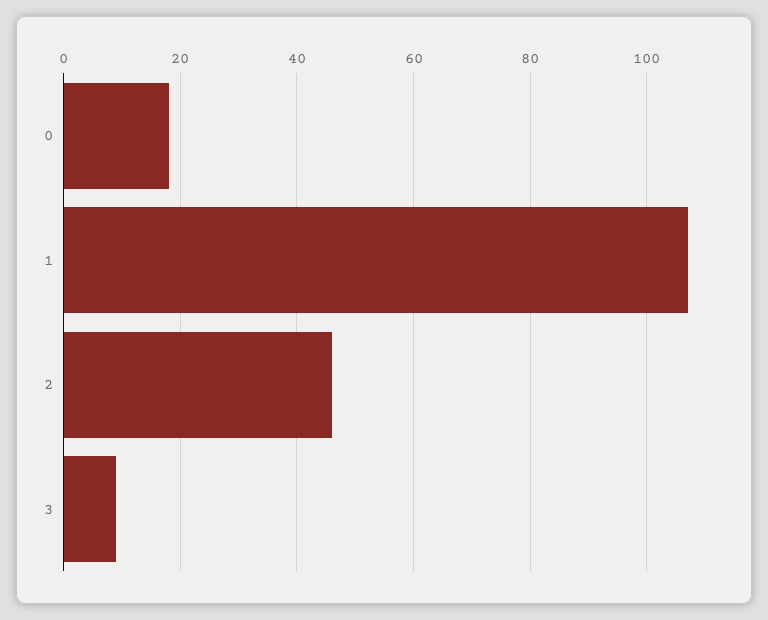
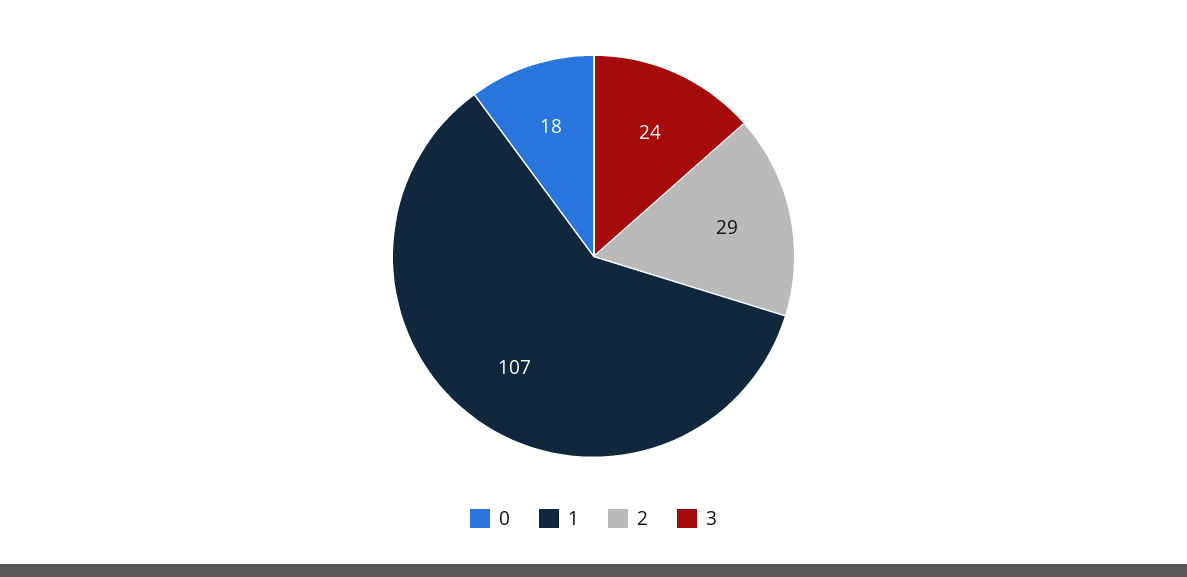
  {
    "0": 18,
    "1": 107,
-   "2": 45,
+   "2": 29,
-   "3": 10
+   "3": 24
  }

